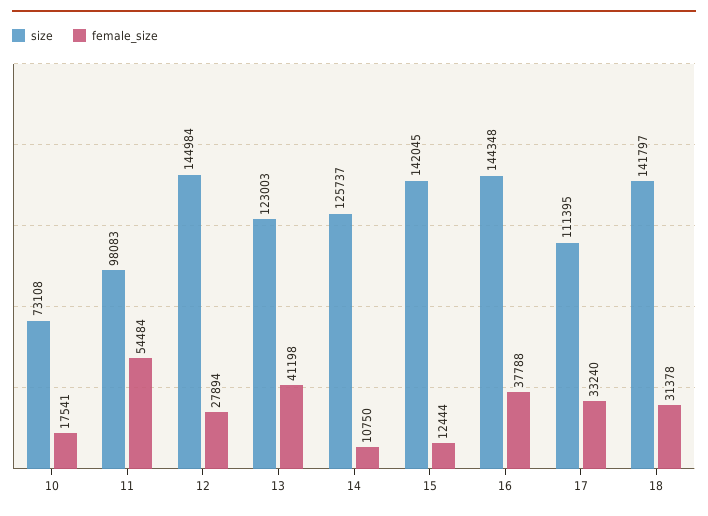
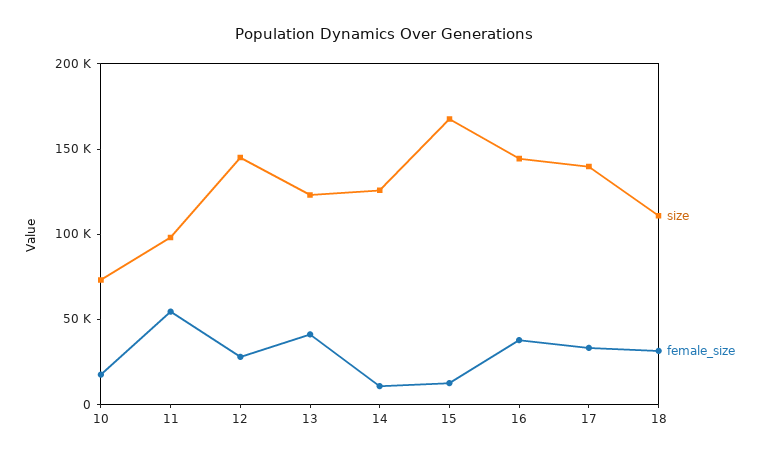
  {
    "size": {
      "10": 73108,
      "11": 98083,
      "12": 144984,
      "13": 123003,
      "14": 125737,
-     "15": 142045,
+     "15": 170000,
      "16": 144348,
-     "17": 111395,
+     "17": 140000,
-     "18": 141797
+     "18": 110000
    },
    "female_size": {
      "10": 17541,
      "11": 54484,
      "12": 27894,
      "13": 41198,
      "14": 10750,
      "15": 12444,
      "16": 37788,
      "17": 33240,
      "18": 31378
    }
  }

